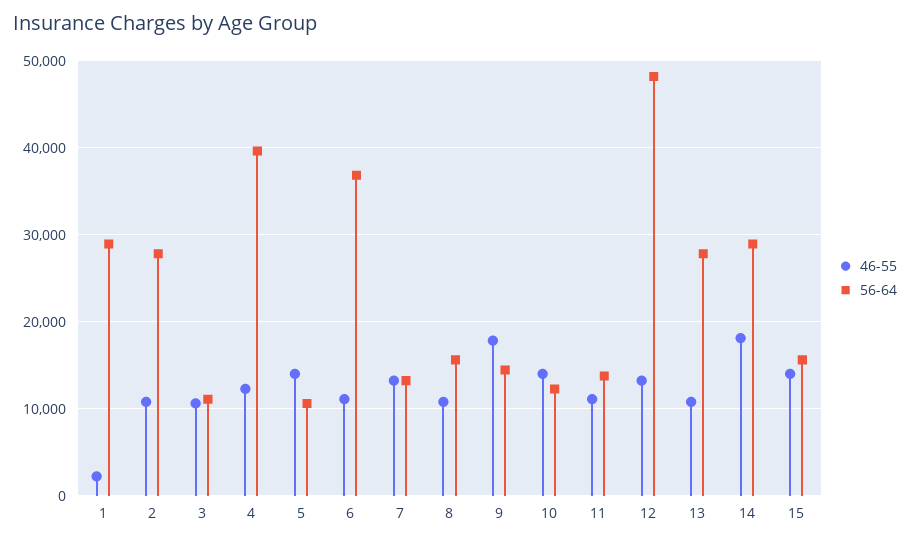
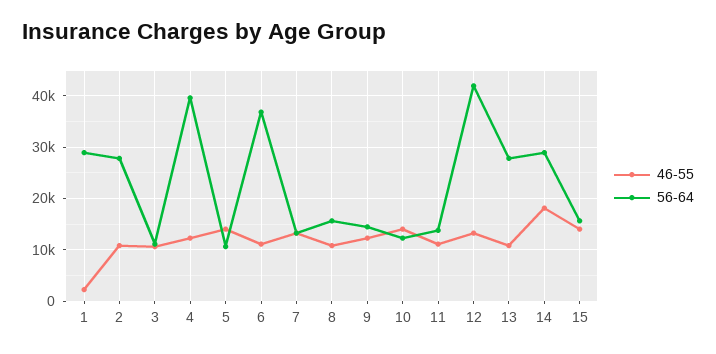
  {
    "46-55": {
      "1": 2000,
      "2": 11000,
      "3": 11000,
      "4": 12000,
      "5": 14000,
      "6": 11000,
      "7": 13000,
      "8": 11000,
-     "9": 18000,
+     "9": 12000,
      "10": 14000,
      "11": 11000,
      "12": 13000,
      "13": 11000,
      "14": 18000,
      "15": 14000
    },
    "56-64": {
      "1": 29000,
      "2": 28000,
      "3": 11000,
      "4": 40000,
      "5": 11000,
      "6": 37000,
      "7": 13000,
      "8": 16000,
      "9": 14000,
      "10": 12000,
      "11": 14000,
-     "12": 48000,
+     "12": 42000,
      "13": 28000,
      "14": 29000,
      "15": 16000
    }
  }

